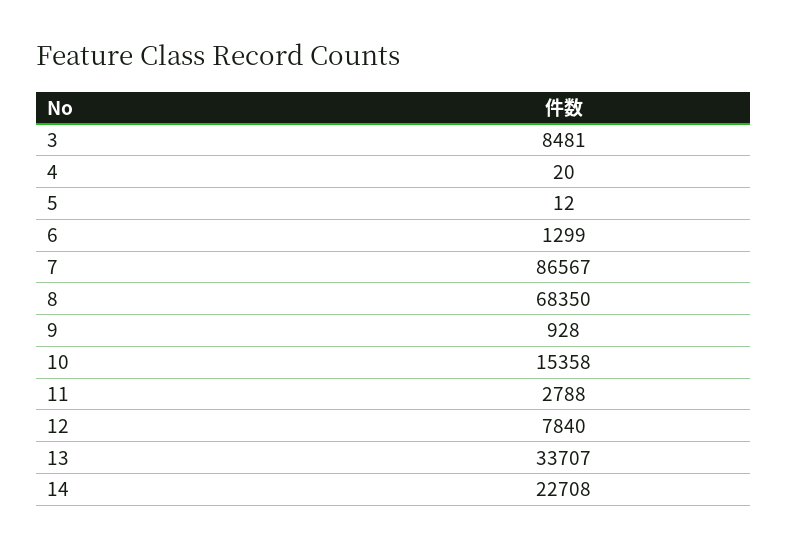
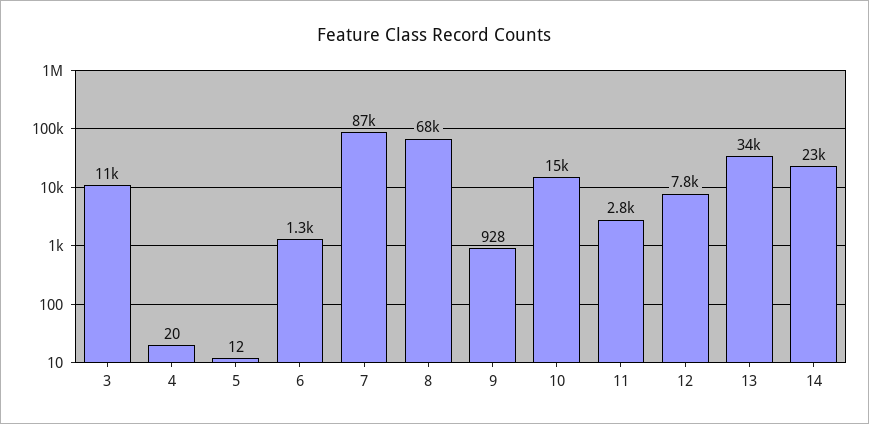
  {
-   "3": 8481,
+   "3": 11000,
    "4": 20,
    "5": 12,
    "6": 1299,
    "7": 86567,
    "8": 68350,
    "9": 928,
    "10": 15358,
    "11": 2788,
    "12": 7840,
    "13": 33707,
    "14": 22708
  }

